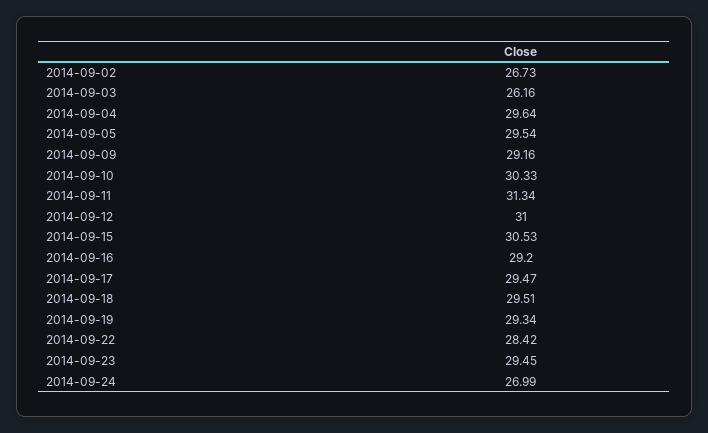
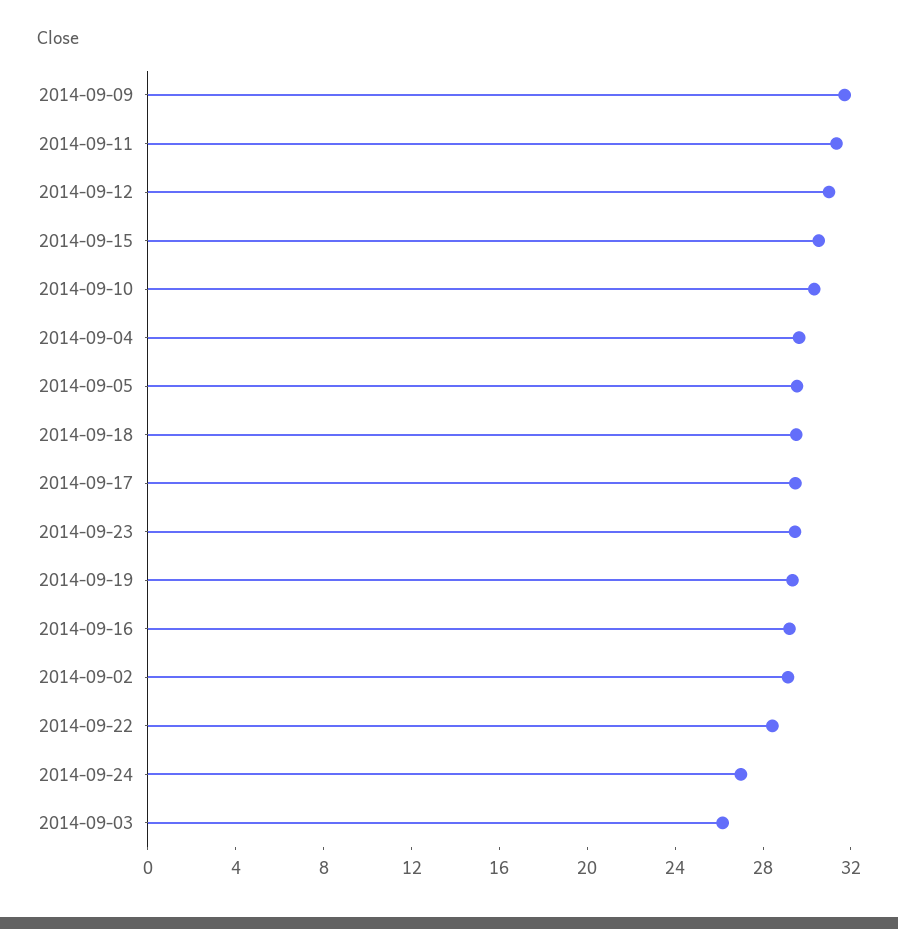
  {
-   "2014-09-02": 26.73,
+   "2014-09-02": 29,
    "2014-09-03": 26.16,
    "2014-09-04": 29.64,
    "2014-09-05": 29.54,
-   "2014-09-09": 29.16,
+   "2014-09-09": 32,
    "2014-09-10": 30.33,
    "2014-09-11": 31.34,
    "2014-09-12": 31,
    "2014-09-15": 30.53,
    "2014-09-16": 29.2,
    "2014-09-17": 29.47,
    "2014-09-18": 29.51,
    "2014-09-19": 29.34,
    "2014-09-22": 28.42,
    "2014-09-23": 29.45,
    "2014-09-24": 26.99
  }

